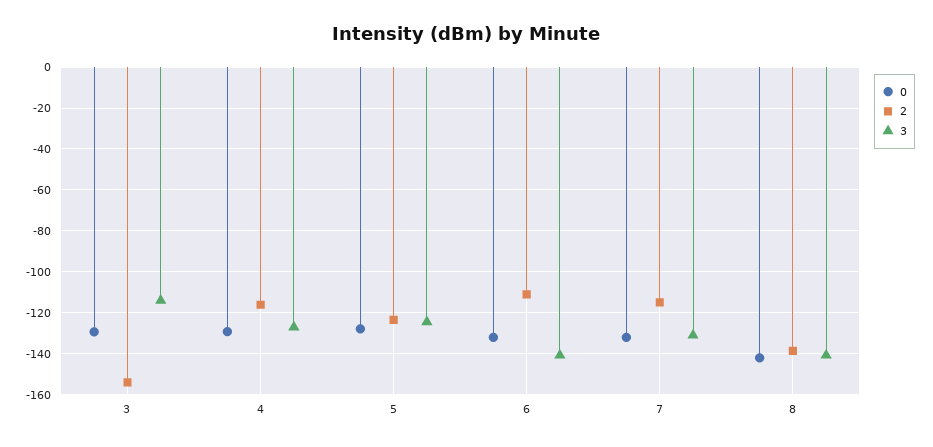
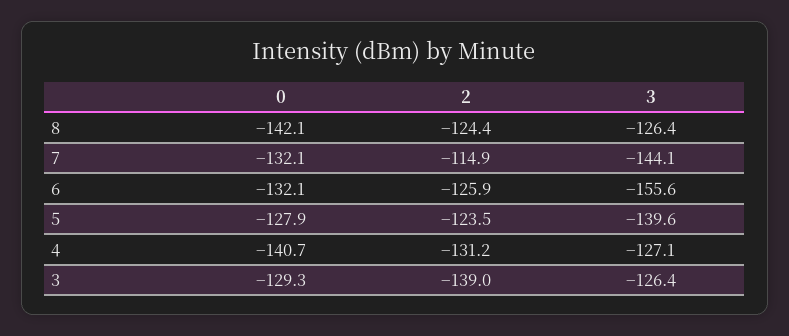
  {
    "0": {
      "3": -129.3,
-     "4": -130,
+     "4": -140.7,
      "5": -127.9,
      "6": -132.1,
      "7": -132.1,
      "8": -142.1
    },
    "2": {
-     "3": -155,
+     "3": -139,
-     "4": -115,
+     "4": -131.2,
      "5": -123.5,
-     "6": -110,
+     "6": -125.9,
      "7": -114.9,
-     "8": -140
+     "8": -124.4
    },
    "3": {
-     "3": -115,
+     "3": -126.4,
      "4": -127.1,
-     "5": -125,
+     "5": -139.6,
-     "6": -140,
+     "6": -155.6,
-     "7": -130,
+     "7": -144.1,
-     "8": -140
+     "8": -126.4
    }
  }

